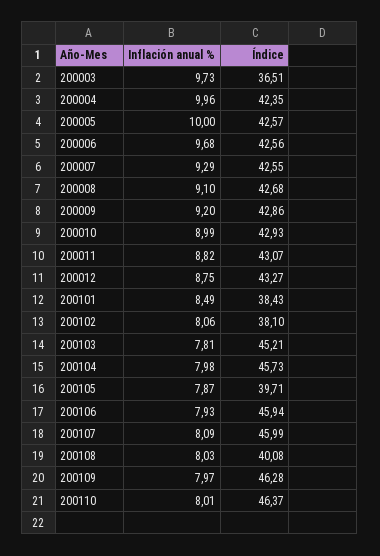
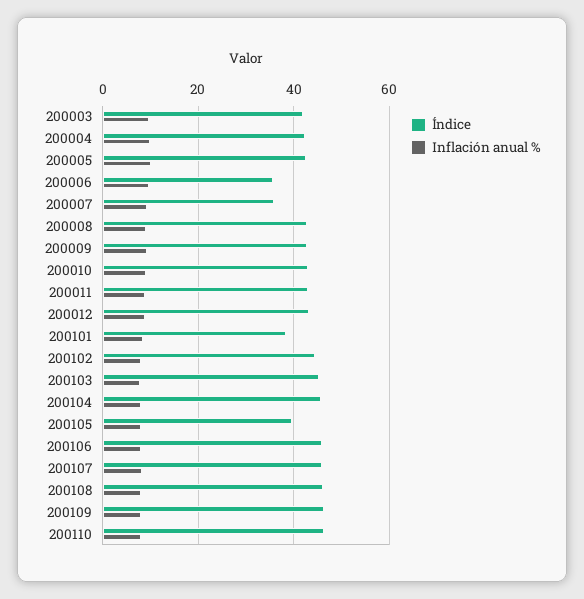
  {
    "Inflación anual %": {
      "200003": 9.73,
      "200004": 9.96,
      "200005": 10,
      "200006": 9.68,
      "200007": 9.29,
      "200008": 9.1,
      "200009": 9.2,
      "200010": 8.99,
      "200011": 8.82,
      "200012": 8.75,
      "200101": 8.49,
      "200102": 8.06,
      "200103": 7.81,
      "200104": 7.98,
      "200105": 7.87,
      "200106": 7.93,
      "200107": 8.09,
      "200108": 8.03,
      "200109": 7.97,
      "200110": 8.01
    },
    "Índice": {
-     "200003": 36.51,
+     "200003": 42,
      "200004": 42.35,
      "200005": 42.57,
-     "200006": 42.56,
+     "200006": 36,
-     "200007": 42.55,
+     "200007": 36,
      "200008": 42.68,
      "200009": 42.86,
      "200010": 42.93,
      "200011": 43.07,
      "200012": 43.27,
      "200101": 38.43,
-     "200102": 38.1,
+     "200102": 44,
      "200103": 45.21,
      "200104": 45.73,
      "200105": 39.71,
      "200106": 45.94,
      "200107": 45.99,
-     "200108": 40.08,
+     "200108": 46,
      "200109": 46.28,
      "200110": 46.37
    }
  }

